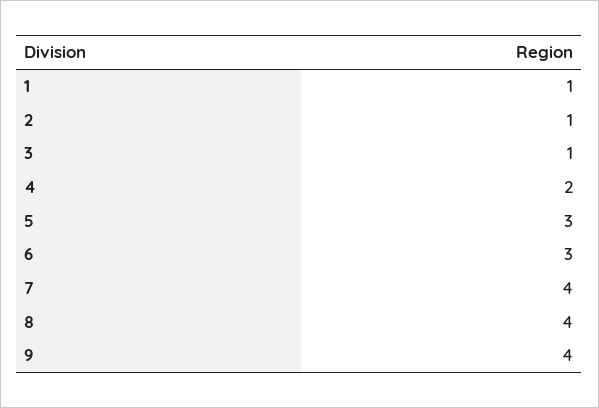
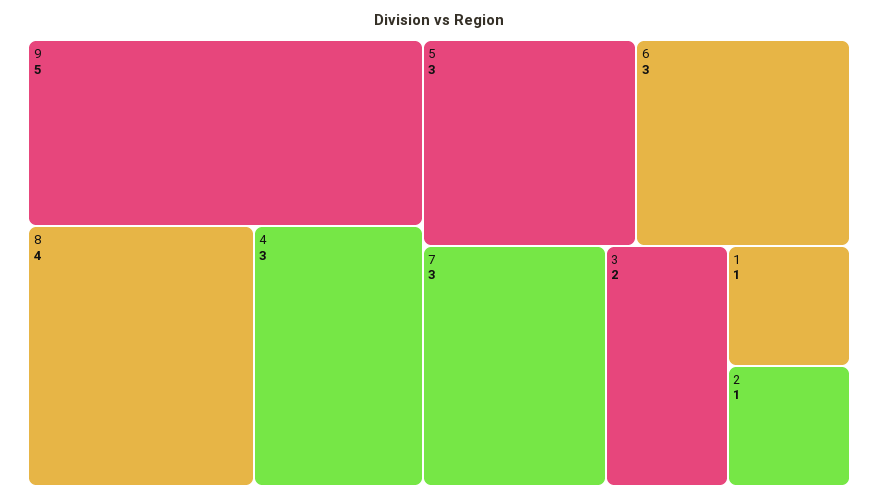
  {
    "1": 1,
    "2": 1,
-   "3": 1,
+   "3": 2,
-   "4": 2,
+   "4": 3,
    "5": 3,
    "6": 3,
-   "7": 4,
+   "7": 3,
    "8": 4,
-   "9": 4
+   "9": 5
  }

